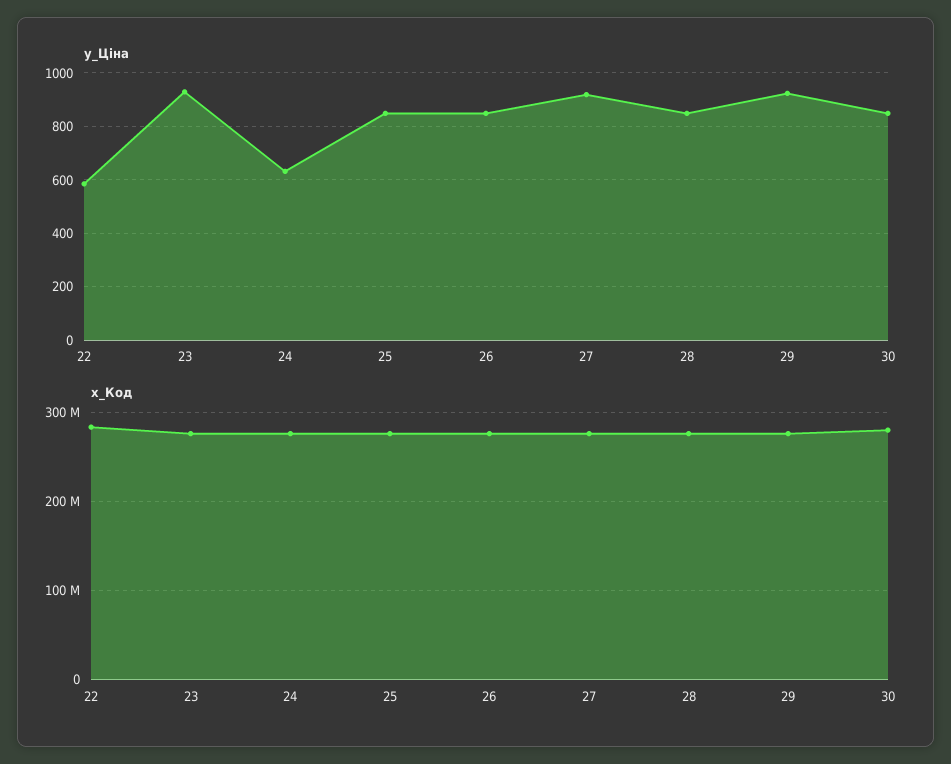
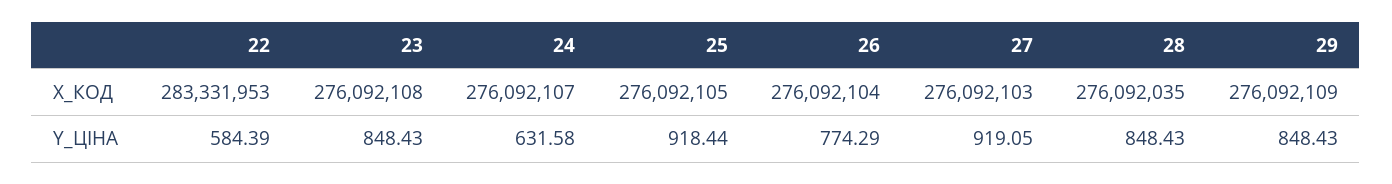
  {
    "y_Ціна": {
      "22": 584.39,
-     "23": 925,
+     "23": 848.43,
      "24": 631.58,
-     "25": 850,
+     "25": 918.44,
-     "26": 850,
+     "26": 774.29,
      "27": 919.05,
      "28": 848.43,
-     "29": 925,
+     "29": 848.43
-     "30": 850
    },
    "x_Код": {
      "22": 283331953,
      "23": 276092108,
      "24": 276092107,
      "25": 276092105,
      "26": 276092104,
      "27": 276092103,
      "28": 276092035,
-     "29": 276092109,
+     "29": 276092109
-     "30": 280000000
    }
  }

